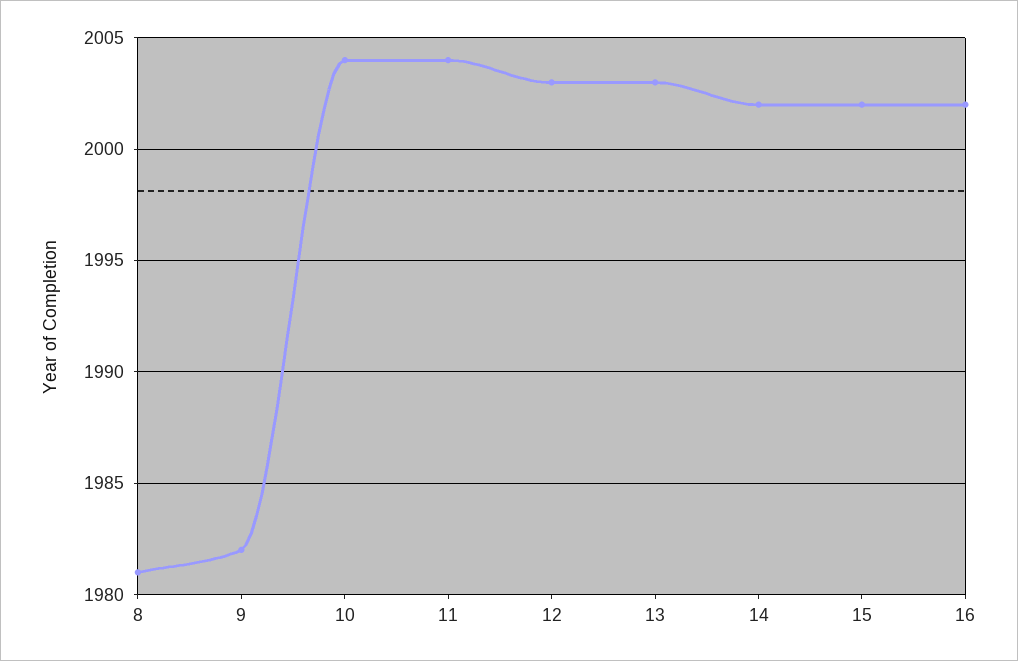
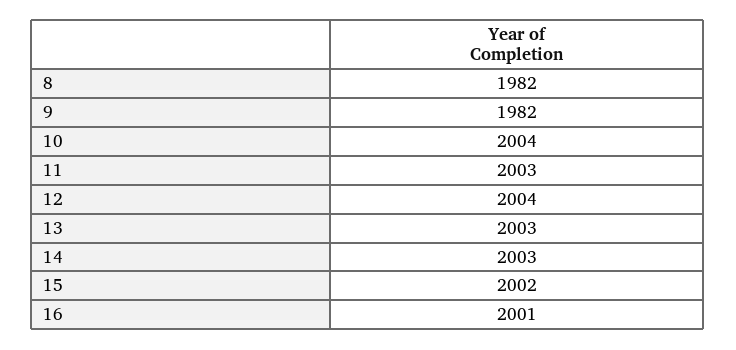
  {
-   "8": 1981,
+   "8": 1982,
    "9": 1982,
    "10": 2004,
-   "11": 2004,
+   "11": 2003,
-   "12": 2003,
+   "12": 2004,
    "13": 2003,
-   "14": 2002,
+   "14": 2003,
    "15": 2002,
-   "16": 2002
+   "16": 2001
  }

